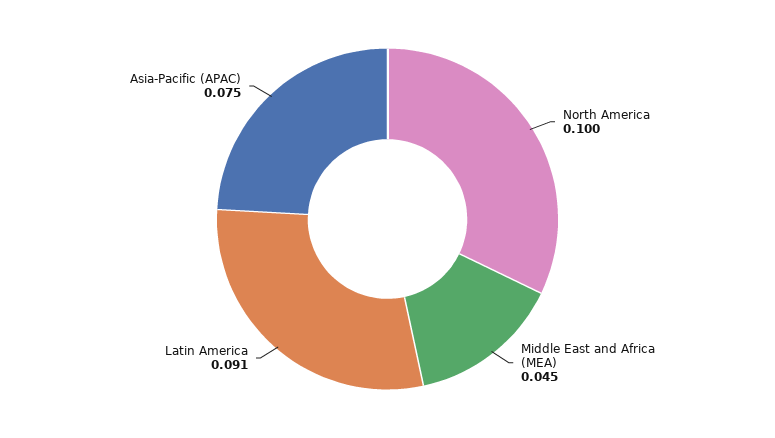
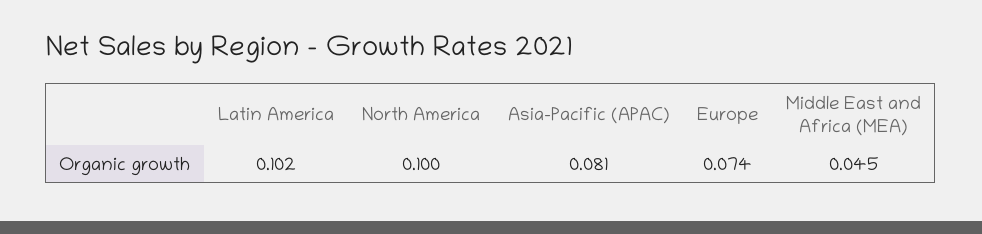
  {
    "North America": 0.1,
    "Middle East and Africa (MEA)": 0.045,
-   "Latin America": 0.091,
+   "Latin America": 0.102,
-   "Asia-Pacific (APAC)": 0.075
+   "Asia-Pacific (APAC)": 0.081,
+   "Europe": 0.074
  }

